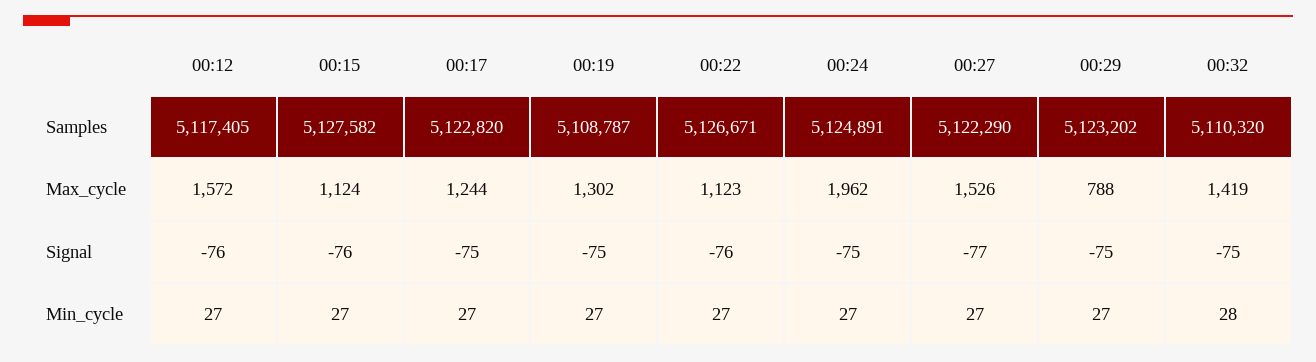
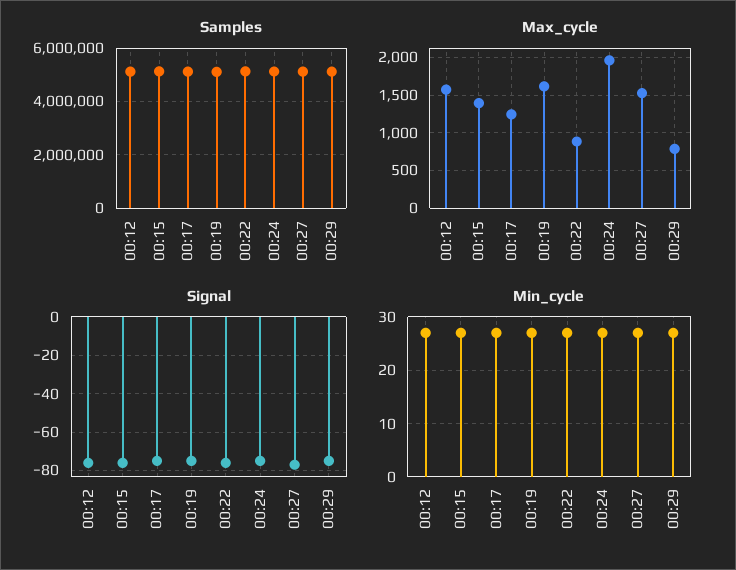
  {
    "Samples": {
      "00:12": 5117405,
      "00:15": 5127582,
      "00:17": 5122820,
      "00:19": 5108787,
      "00:22": 5126671,
      "00:24": 5124891,
      "00:27": 5122290,
-     "00:29": 5123202,
+     "00:29": 5123202
-     "00:32": 5110320
    },
    "Max_cycle": {
      "00:12": 1572,
-     "00:15": 1124,
+     "00:15": 1400,
      "00:17": 1244,
-     "00:19": 1302,
+     "00:19": 1600,
-     "00:22": 1123,
+     "00:22": 900,
      "00:24": 1962,
      "00:27": 1526,
-     "00:29": 788,
+     "00:29": 788
-     "00:32": 1419
    },
    "Signal": {
      "00:12": -76,
      "00:15": -76,
      "00:17": -75,
      "00:19": -75,
      "00:22": -76,
      "00:24": -75,
      "00:27": -77,
-     "00:29": -75,
+     "00:29": -75
-     "00:32": -75
    },
    "Min_cycle": {
      "00:12": 27,
      "00:15": 27,
      "00:17": 27,
      "00:19": 27,
      "00:22": 27,
      "00:24": 27,
      "00:27": 27,
-     "00:29": 27,
+     "00:29": 27
-     "00:32": 28
    }
  }

